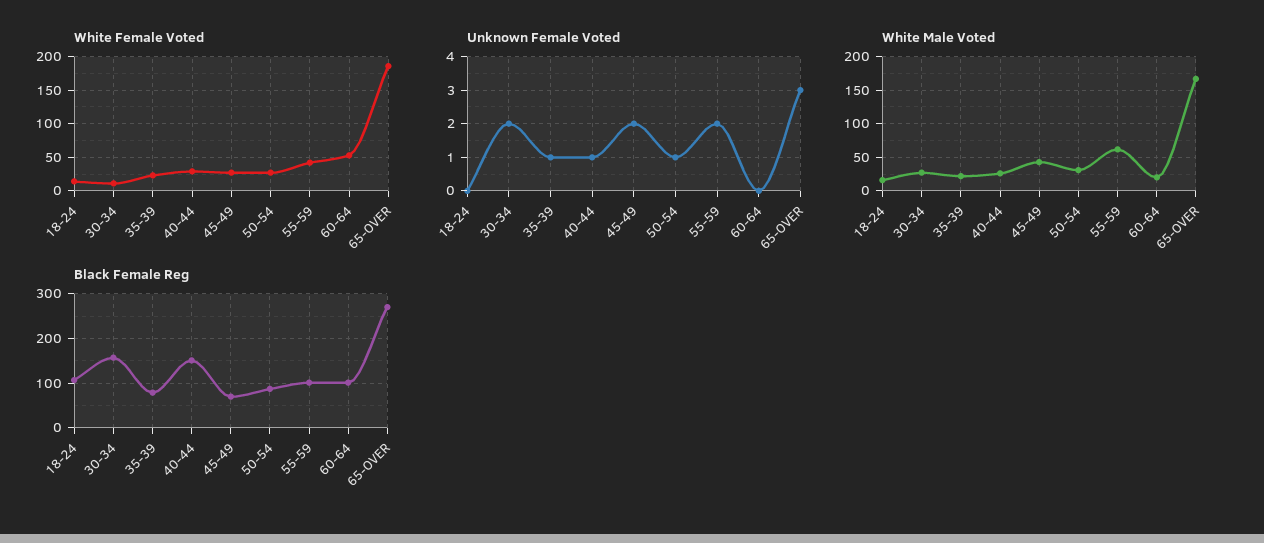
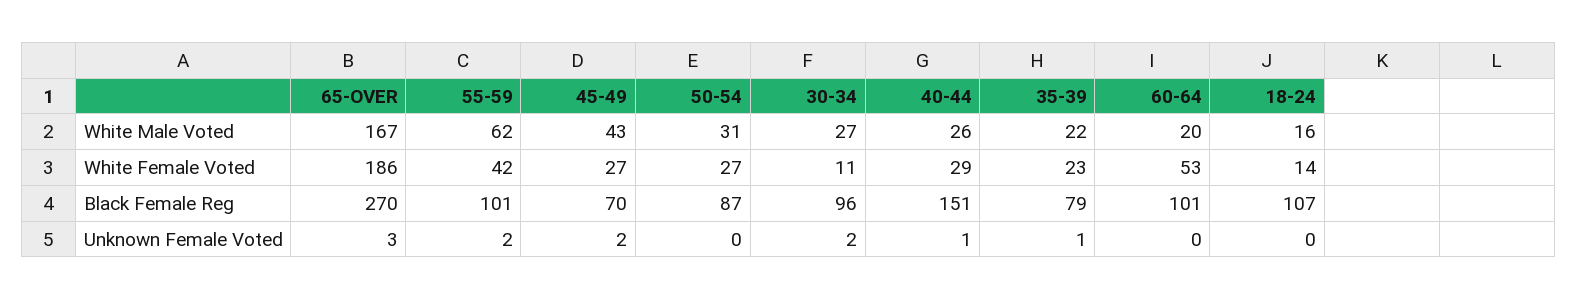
  {
    "White Female Voted": {
      "18-24": 14,
      "30-34": 11,
      "35-39": 23,
      "40-44": 29,
      "45-49": 27,
      "50-54": 27,
      "55-59": 42,
      "60-64": 53,
      "65-OVER": 186
    },
    "Unknown Female Voted": {
      "18-24": 0,
      "30-34": 2,
      "35-39": 1,
      "40-44": 1,
      "45-49": 2,
-     "50-54": 1,
+     "50-54": 0,
      "55-59": 2,
      "60-64": 0,
      "65-OVER": 3
    },
    "White Male Voted": {
      "18-24": 16,
      "30-34": 27,
      "35-39": 22,
      "40-44": 26,
      "45-49": 43,
      "50-54": 31,
      "55-59": 62,
      "60-64": 20,
      "65-OVER": 167
    },
    "Black Female Reg": {
      "18-24": 107,
-     "30-34": 160,
+     "30-34": 96,
      "35-39": 79,
      "40-44": 151,
      "45-49": 70,
      "50-54": 87,
      "55-59": 101,
      "60-64": 101,
      "65-OVER": 270
    }
  }

